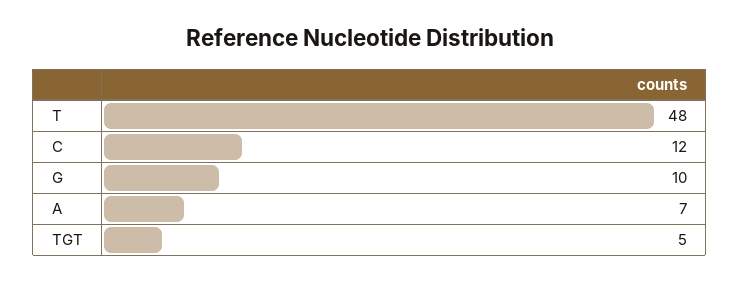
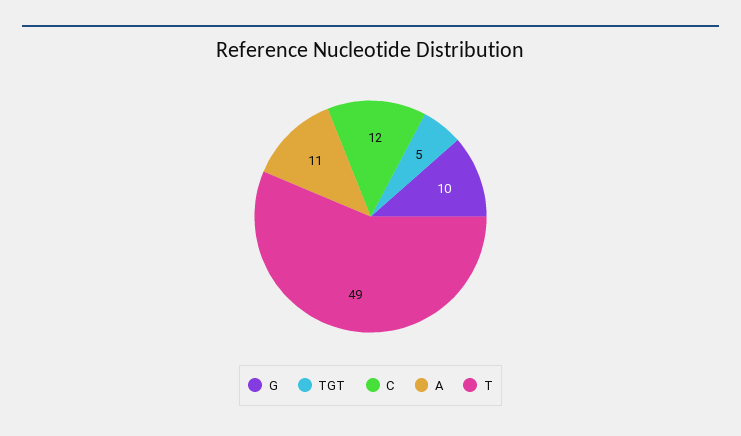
  {
-   "T": 48,
+   "T": 49,
    "C": 12,
    "G": 10,
-   "A": 7,
+   "A": 11,
    "TGT": 5
  }

